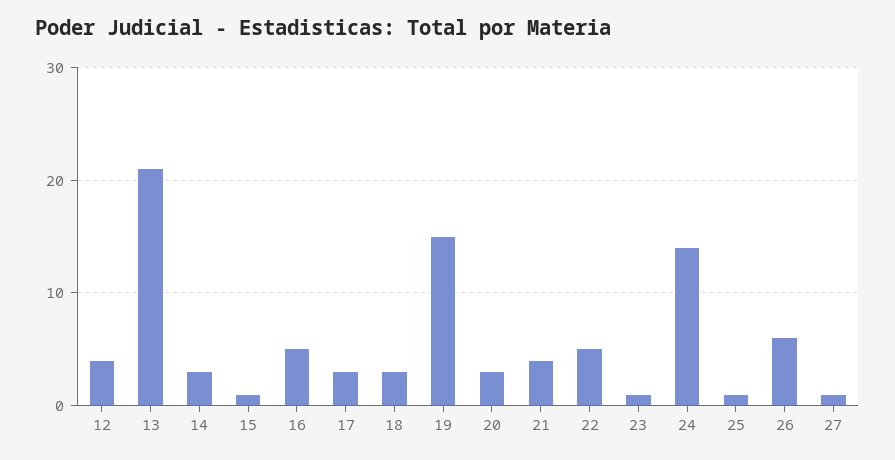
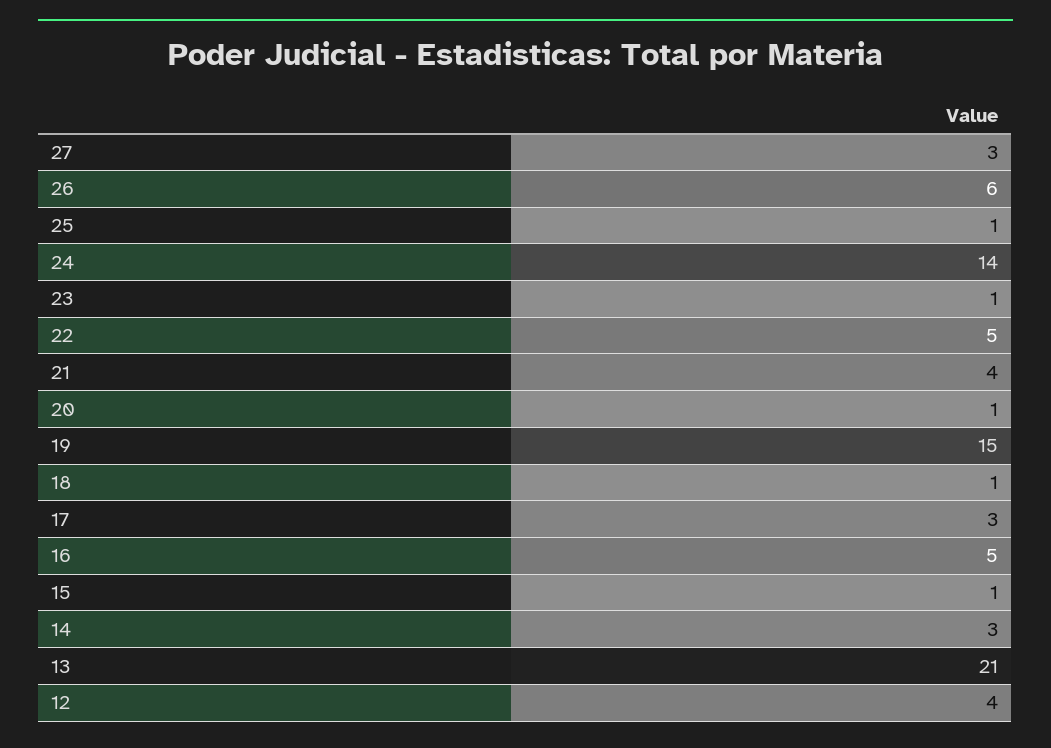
  {
    "12": 4,
    "13": 21,
    "14": 3,
    "15": 1,
    "16": 5,
    "17": 3,
-   "18": 3,
+   "18": 1,
    "19": 15,
-   "20": 3,
+   "20": 1,
    "21": 4,
    "22": 5,
    "23": 1,
    "24": 14,
    "25": 1,
    "26": 6,
-   "27": 1
+   "27": 3
  }

